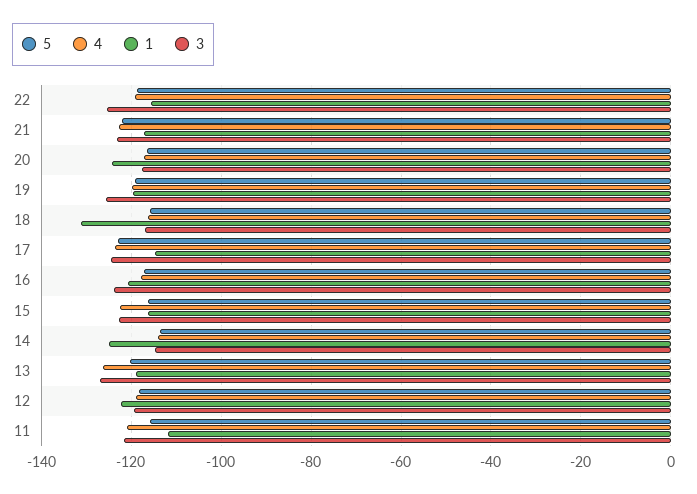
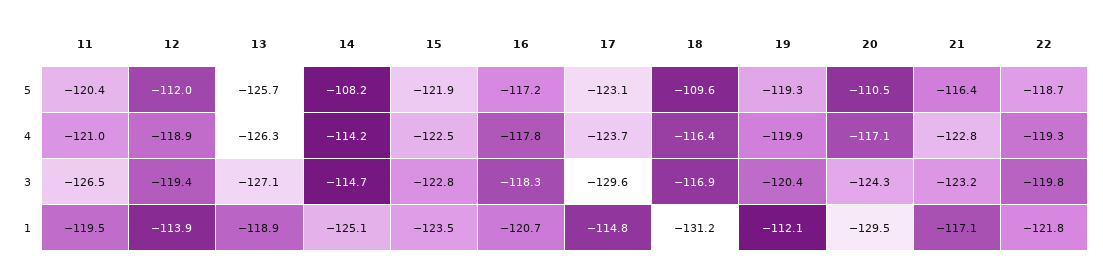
  {
    "5": {
      "22": -118.7,
-     "21": -122,
+     "21": -116.4,
-     "20": -116,
+     "20": -110.5,
      "19": -119.3,
-     "18": -116,
+     "18": -109.6,
      "17": -123.1,
      "16": -117.2,
-     "15": -116,
+     "15": -121.9,
-     "14": -114,
+     "14": -108.2,
-     "13": -120,
+     "13": -125.7,
-     "12": -118,
+     "12": -112,
-     "11": -116
+     "11": -120.4
    },
    "4": {
      "22": -119.3,
      "21": -122.8,
      "20": -117.1,
      "19": -119.9,
      "18": -116.4,
      "17": -123.7,
      "16": -117.8,
      "15": -122.5,
      "14": -114.2,
      "13": -126.3,
      "12": -118.9,
      "11": -121
    },
    "1": {
-     "22": -116,
+     "22": -121.8,
      "21": -117.1,
-     "20": -124,
+     "20": -129.5,
-     "19": -120,
+     "19": -112.1,
      "18": -131.2,
      "17": -114.8,
      "16": -120.7,
-     "15": -116,
+     "15": -123.5,
      "14": -125.1,
      "13": -118.9,
-     "12": -122,
+     "12": -113.9,
-     "11": -112
+     "11": -119.5
    },
    "3": {
-     "22": -126,
+     "22": -119.8,
      "21": -123.2,
-     "20": -118,
+     "20": -124.3,
-     "19": -126,
+     "19": -120.4,
      "18": -116.9,
-     "17": -124,
+     "17": -129.6,
-     "16": -124,
+     "16": -118.3,
      "15": -122.8,
      "14": -114.7,
      "13": -127.1,
      "12": -119.4,
-     "11": -122
+     "11": -126.5
    }
  }

